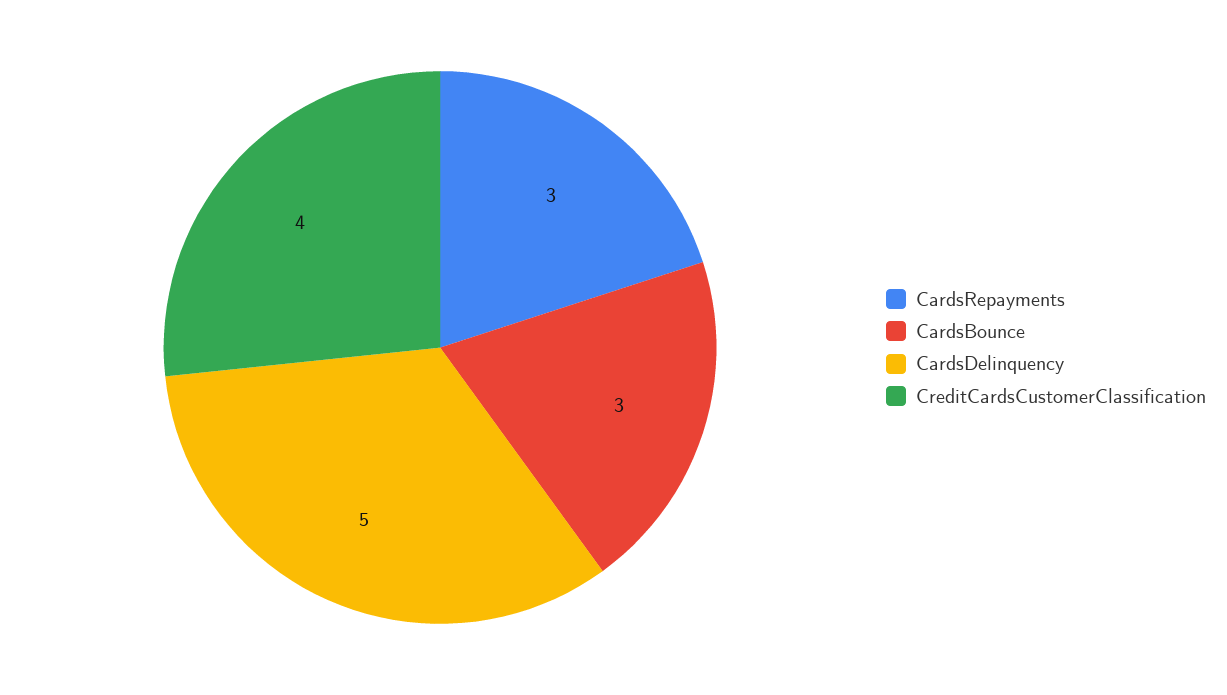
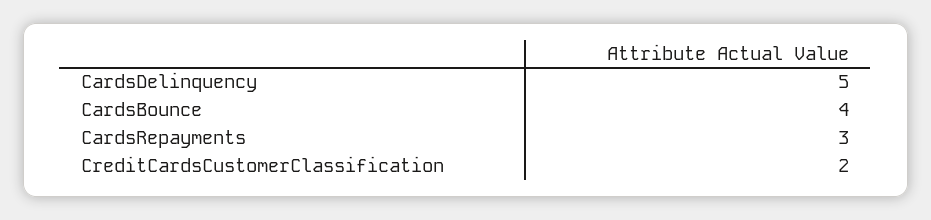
  {
    "CardsRepayments": 3,
-   "CardsBounce": 3,
+   "CardsBounce": 4,
    "CardsDelinquency": 5,
-   "CreditCardsCustomerClassification": 4
+   "CreditCardsCustomerClassification": 2
  }

